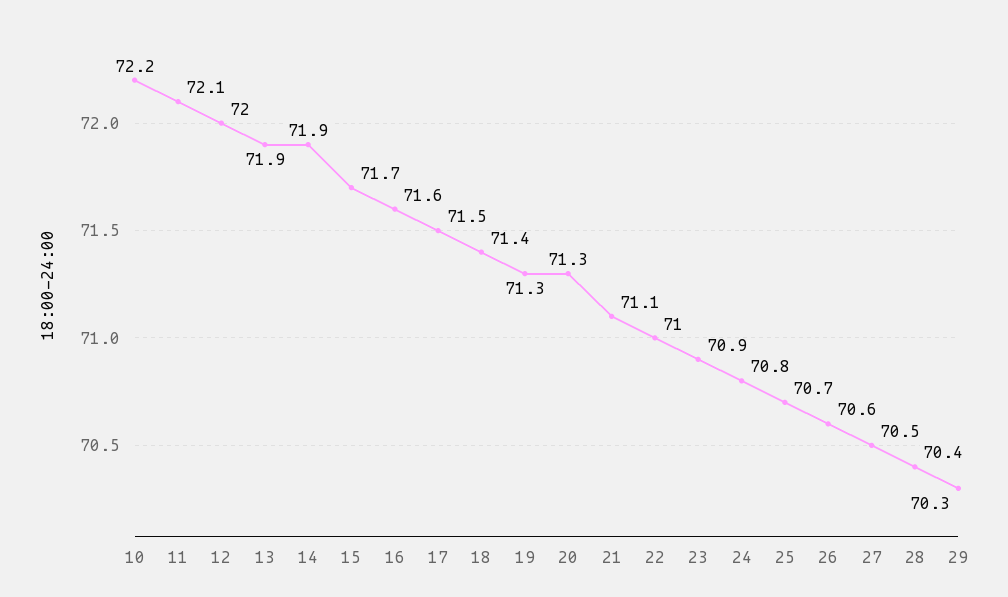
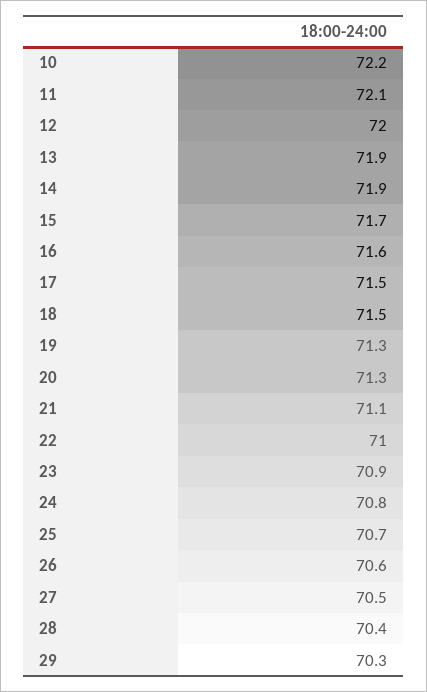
  {
    "10": 72.2,
    "11": 72.1,
    "12": 72,
    "13": 71.9,
    "14": 71.9,
    "15": 71.7,
    "16": 71.6,
    "17": 71.5,
-   "18": 71.4,
+   "18": 71.5,
    "19": 71.3,
    "20": 71.3,
    "21": 71.1,
    "22": 71,
    "23": 70.9,
    "24": 70.8,
    "25": 70.7,
    "26": 70.6,
    "27": 70.5,
    "28": 70.4,
    "29": 70.3
  }

